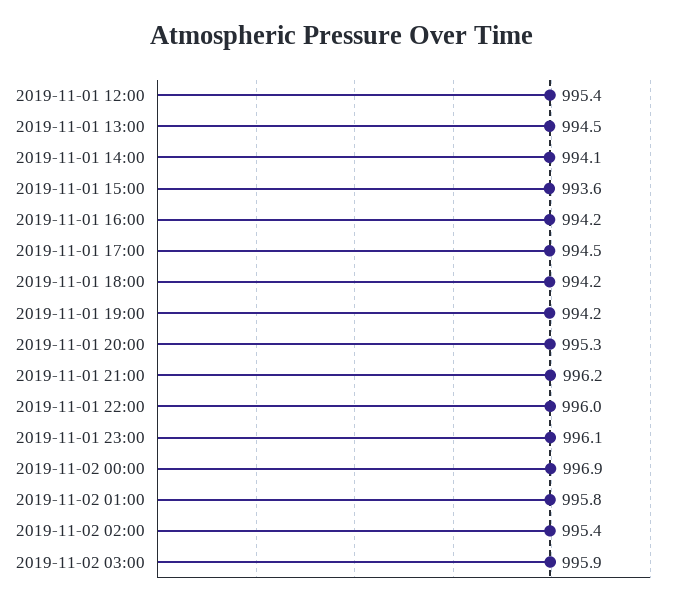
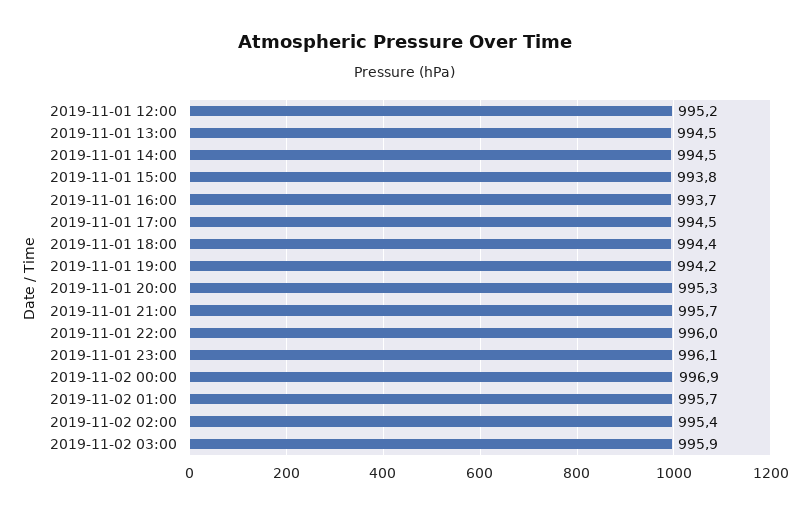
  {
-   "2019-11-01 12:00": 995.4,
+   "2019-11-01 12:00": 995.2,
    "2019-11-01 13:00": 994.5,
-   "2019-11-01 14:00": 994.1,
+   "2019-11-01 14:00": 994.5,
-   "2019-11-01 15:00": 993.6,
+   "2019-11-01 15:00": 993.8,
-   "2019-11-01 16:00": 994.2,
+   "2019-11-01 16:00": 993.7,
    "2019-11-01 17:00": 994.5,
-   "2019-11-01 18:00": 994.2,
+   "2019-11-01 18:00": 994.4,
    "2019-11-01 19:00": 994.2,
    "2019-11-01 20:00": 995.3,
-   "2019-11-01 21:00": 996.2,
+   "2019-11-01 21:00": 995.7,
    "2019-11-01 22:00": 996,
    "2019-11-01 23:00": 996.1,
    "2019-11-02 00:00": 996.9,
-   "2019-11-02 01:00": 995.8,
+   "2019-11-02 01:00": 995.7,
    "2019-11-02 02:00": 995.4,
    "2019-11-02 03:00": 995.9
  }

